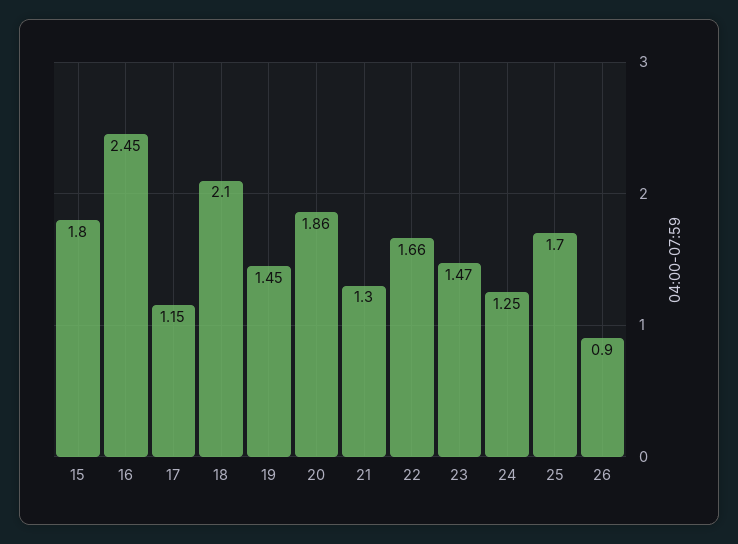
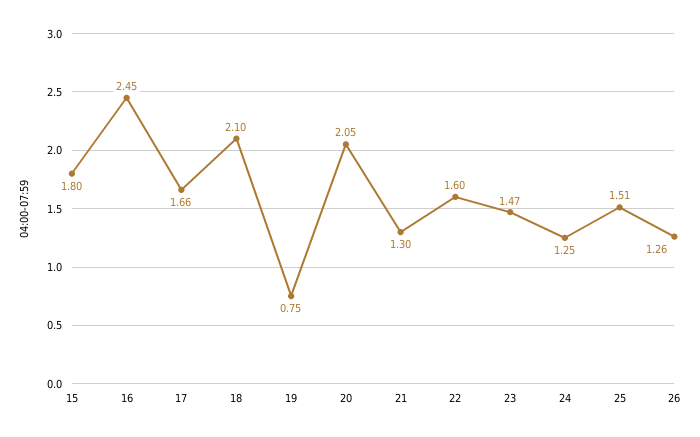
  {
    "15": 1.8,
    "16": 2.45,
-   "17": 1.15,
+   "17": 1.66,
    "18": 2.1,
-   "19": 1.45,
+   "19": 0.75,
-   "20": 1.86,
+   "20": 2.05,
    "21": 1.3,
-   "22": 1.66,
+   "22": 1.6,
    "23": 1.47,
    "24": 1.25,
-   "25": 1.7,
+   "25": 1.51,
-   "26": 0.9
+   "26": 1.26
  }

